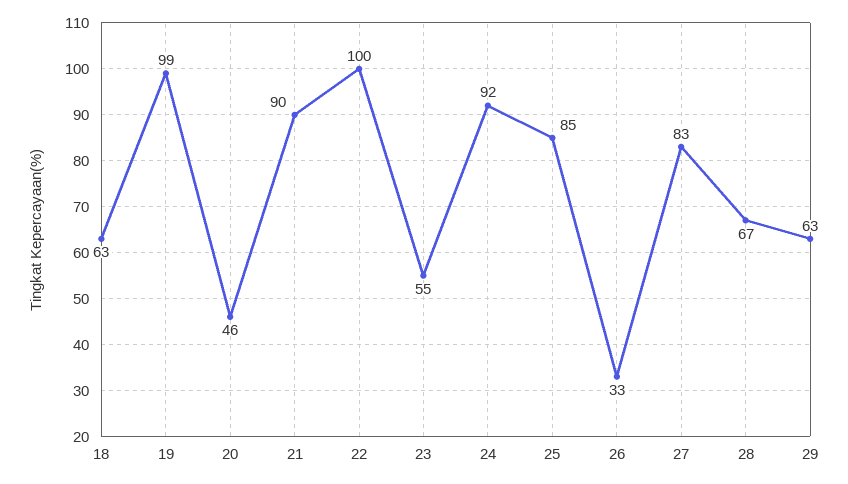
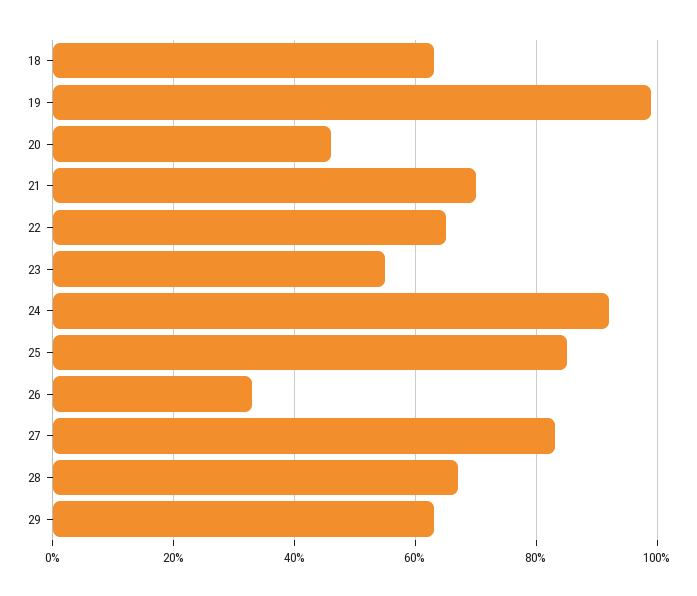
  {
    "18": 63,
    "19": 99,
    "20": 46,
-   "21": 90,
+   "21": 70,
-   "22": 100,
+   "22": 65,
    "23": 55,
    "24": 92,
    "25": 85,
    "26": 33,
    "27": 83,
    "28": 67,
    "29": 63
  }

